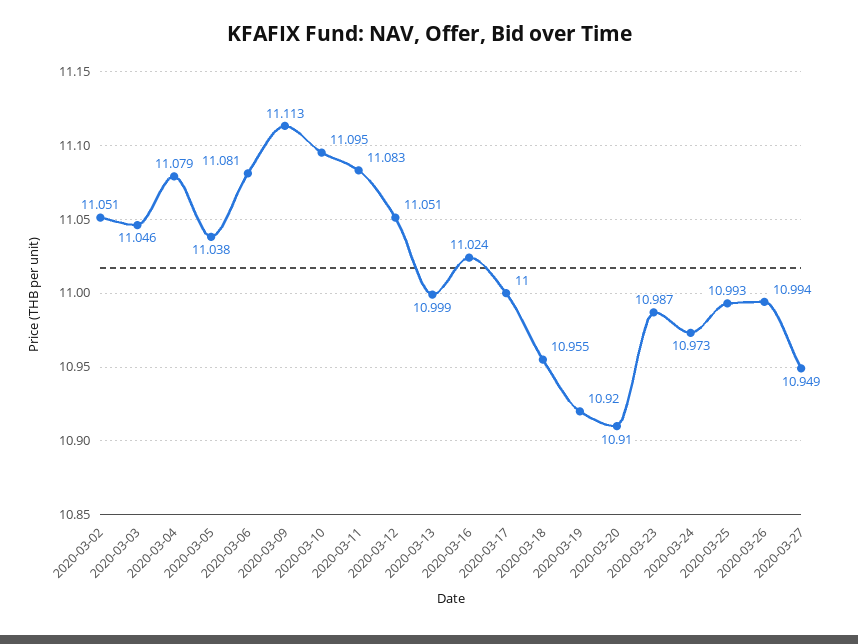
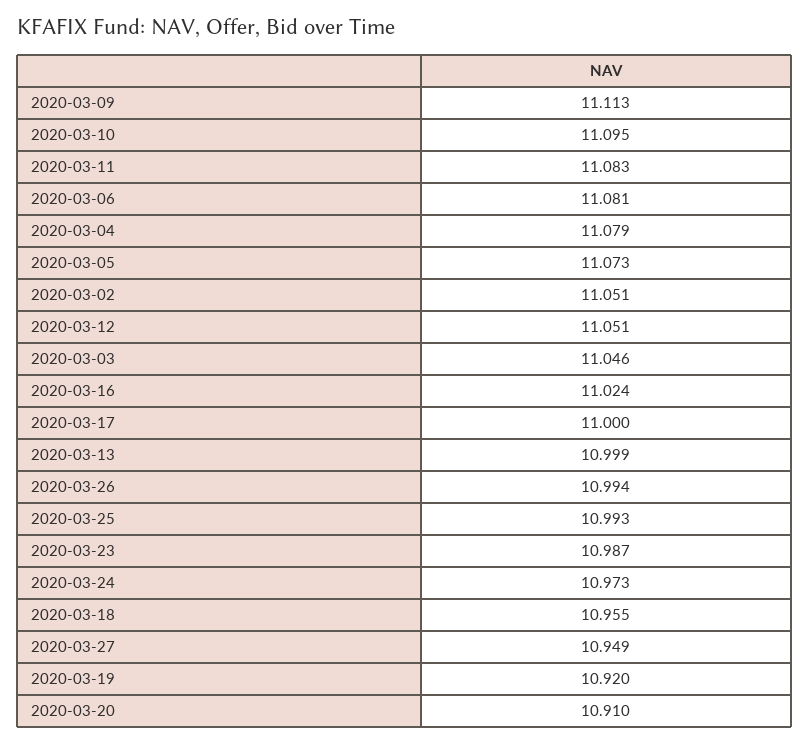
  {
    "2020-03-02": 11.051,
    "2020-03-03": 11.046,
    "2020-03-04": 11.079,
-   "2020-03-05": 11.038,
+   "2020-03-05": 11.073,
    "2020-03-06": 11.081,
    "2020-03-09": 11.113,
    "2020-03-10": 11.095,
    "2020-03-11": 11.083,
    "2020-03-12": 11.051,
    "2020-03-13": 10.999,
    "2020-03-16": 11.024,
    "2020-03-17": 11,
    "2020-03-18": 10.955,
    "2020-03-19": 10.92,
    "2020-03-20": 10.91,
    "2020-03-23": 10.987,
    "2020-03-24": 10.973,
    "2020-03-25": 10.993,
    "2020-03-26": 10.994,
    "2020-03-27": 10.949
  }

